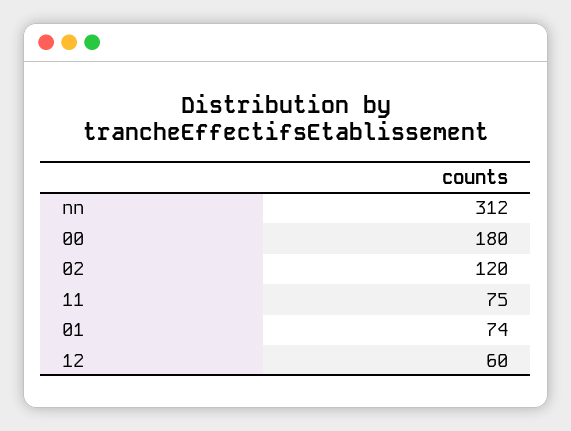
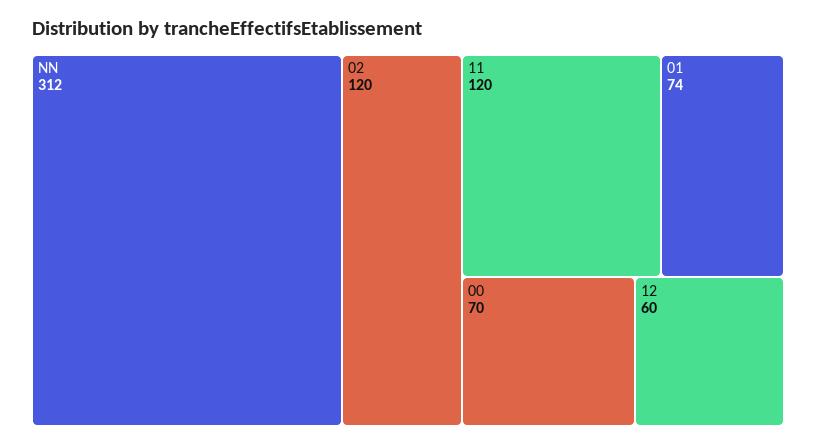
  {
    "nn": 312,
-   "00": 180,
+   "00": 70,
    "02": 120,
-   "11": 75,
+   "11": 120,
    "01": 74,
    "12": 60
  }

